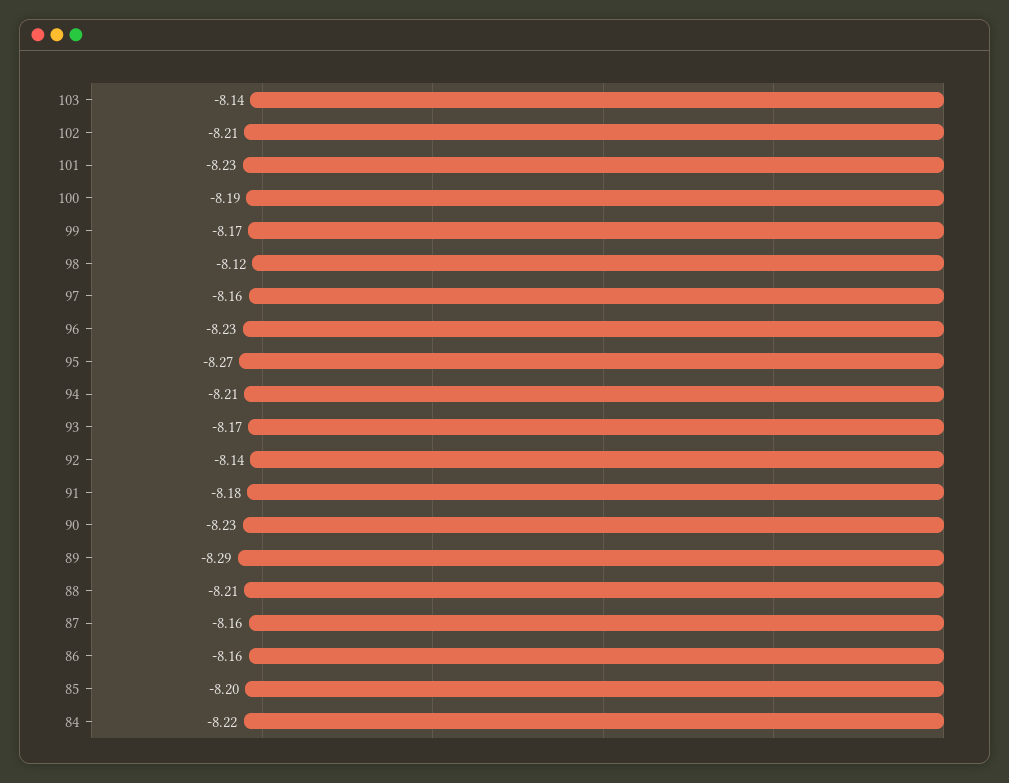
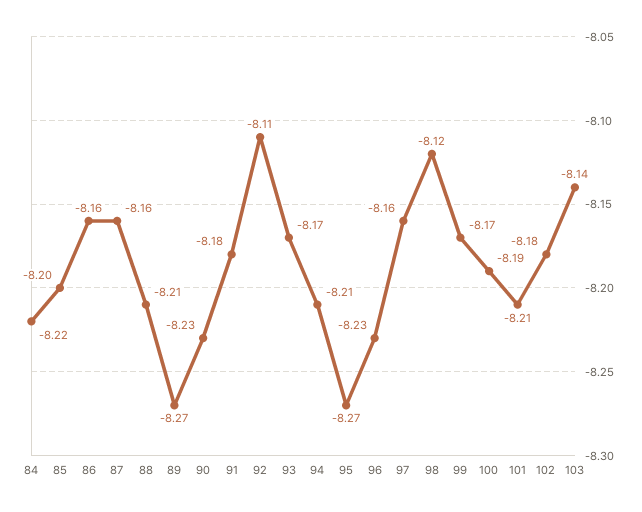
  {
    "103": -8.14,
-   "102": -8.21,
+   "102": -8.18,
-   "101": -8.23,
+   "101": -8.21,
    "100": -8.19,
    "99": -8.17,
    "98": -8.12,
    "97": -8.16,
    "96": -8.23,
    "95": -8.27,
    "94": -8.21,
    "93": -8.17,
-   "92": -8.14,
+   "92": -8.11,
    "91": -8.18,
    "90": -8.23,
-   "89": -8.29,
+   "89": -8.27,
    "88": -8.21,
    "87": -8.16,
    "86": -8.16,
    "85": -8.2,
    "84": -8.22
  }

